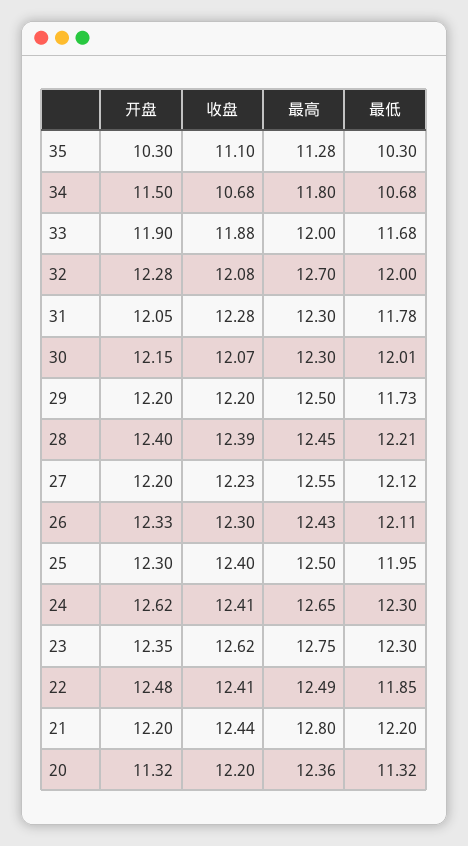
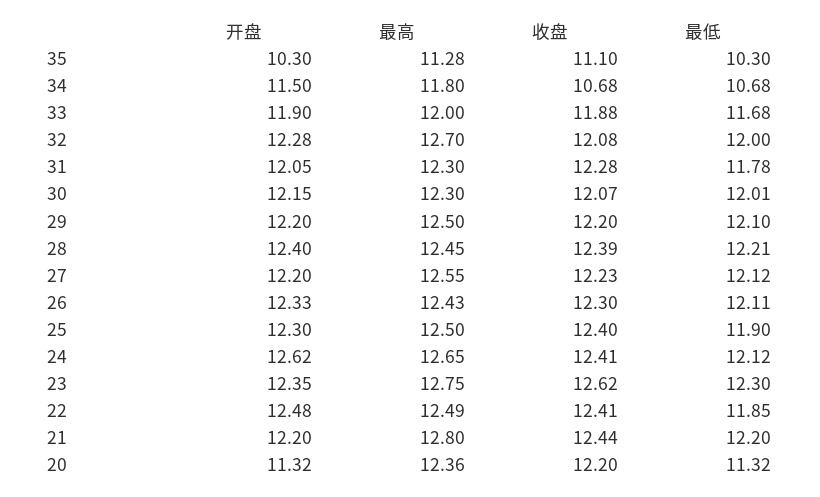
  {
    "开盘": {
      "35": 10.3,
      "34": 11.5,
      "33": 11.9,
      "32": 12.28,
      "31": 12.05,
      "30": 12.15,
      "29": 12.2,
      "28": 12.4,
      "27": 12.2,
      "26": 12.33,
      "25": 12.3,
      "24": 12.62,
      "23": 12.35,
      "22": 12.48,
      "21": 12.2,
      "20": 11.32
    },
    "收盘": {
      "35": 11.1,
      "34": 10.68,
      "33": 11.88,
      "32": 12.08,
      "31": 12.28,
      "30": 12.07,
      "29": 12.2,
      "28": 12.39,
      "27": 12.23,
      "26": 12.3,
      "25": 12.4,
      "24": 12.41,
      "23": 12.62,
      "22": 12.41,
      "21": 12.44,
      "20": 12.2
    },
    "最高": {
      "35": 11.28,
      "34": 11.8,
      "33": 12,
      "32": 12.7,
      "31": 12.3,
      "30": 12.3,
      "29": 12.5,
      "28": 12.45,
      "27": 12.55,
      "26": 12.43,
      "25": 12.5,
      "24": 12.65,
      "23": 12.75,
      "22": 12.49,
      "21": 12.8,
      "20": 12.36
    },
    "最低": {
      "35": 10.3,
      "34": 10.68,
      "33": 11.68,
      "32": 12,
      "31": 11.78,
      "30": 12.01,
-     "29": 11.73,
+     "29": 12.1,
      "28": 12.21,
      "27": 12.12,
      "26": 12.11,
-     "25": 11.95,
+     "25": 11.9,
-     "24": 12.3,
+     "24": 12.12,
      "23": 12.3,
      "22": 11.85,
      "21": 12.2,
      "20": 11.32
    }
  }

